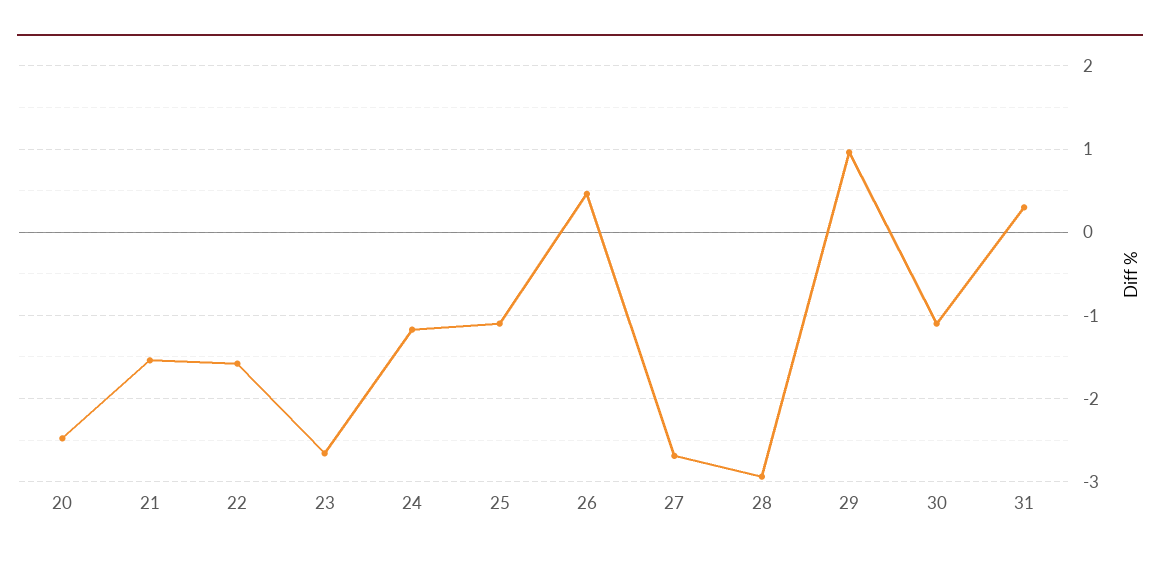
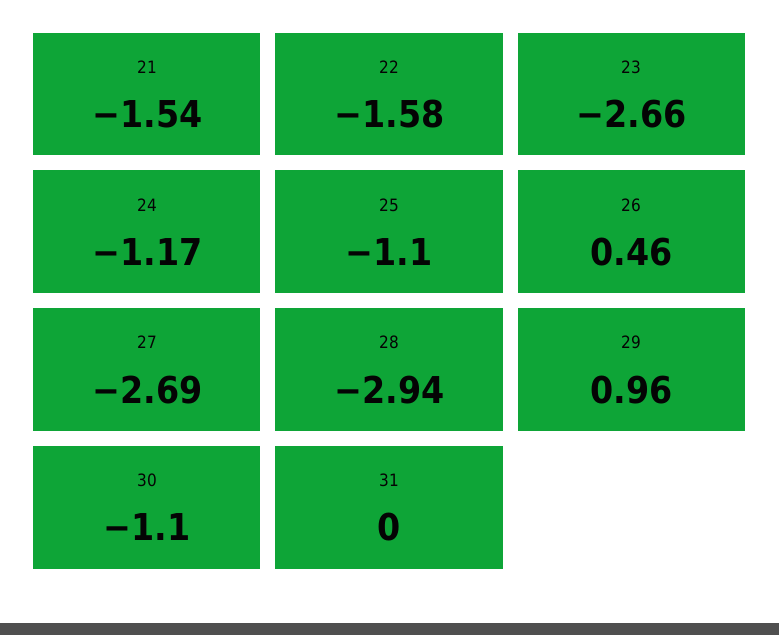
  {
-   "20": -2.5,
    "21": -1.54,
    "22": -1.58,
    "23": -2.66,
    "24": -1.17,
    "25": -1.1,
    "26": 0.46,
    "27": -2.69,
    "28": -2.94,
    "29": 0.96,
    "30": -1.1,
-   "31": 0.3
+   "31": 0
  }

